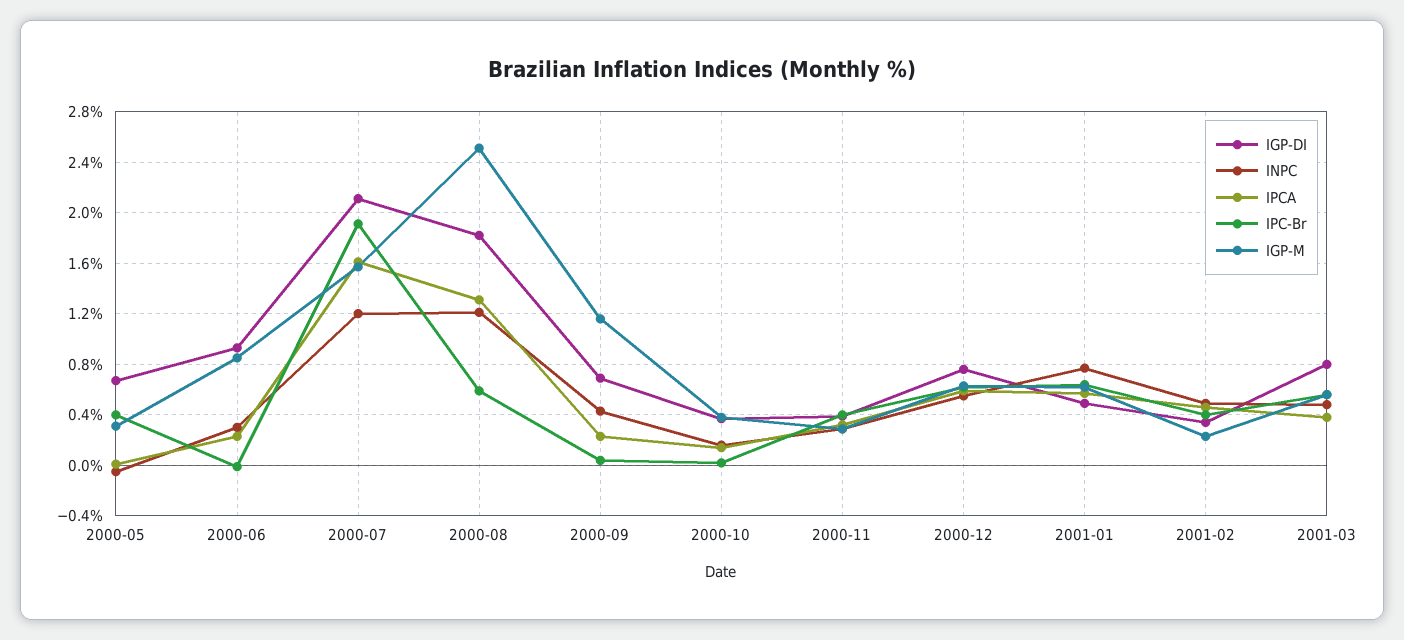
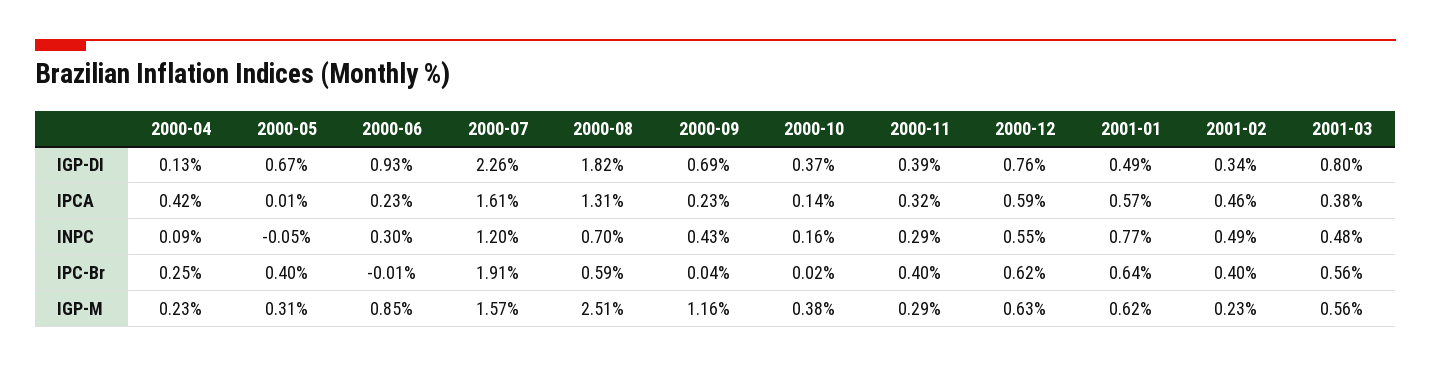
  {
    "IGP-DI": {
      "2000-05": 0.67,
      "2000-06": 0.93,
-     "2000-07": 2.1,
+     "2000-07": 2.26,
      "2000-08": 1.82,
      "2000-09": 0.69,
      "2000-10": 0.37,
      "2000-11": 0.39,
      "2000-12": 0.76,
      "2001-01": 0.49,
      "2001-02": 0.34,
-     "2001-03": 0.8
+     "2001-03": 0.8,
+     "2000-04": 0.13
    },
    "INPC": {
      "2000-05": -0.05,
      "2000-06": 0.3,
      "2000-07": 1.2,
-     "2000-08": 1.2,
+     "2000-08": 0.7,
      "2000-09": 0.43,
      "2000-10": 0.16,
      "2000-11": 0.29,
      "2000-12": 0.55,
      "2001-01": 0.77,
      "2001-02": 0.49,
-     "2001-03": 0.48
+     "2001-03": 0.48,
+     "2000-04": 0.09
    },
    "IPCA": {
      "2000-05": 0.01,
      "2000-06": 0.23,
      "2000-07": 1.61,
      "2000-08": 1.31,
      "2000-09": 0.23,
      "2000-10": 0.14,
      "2000-11": 0.32,
      "2000-12": 0.59,
      "2001-01": 0.57,
      "2001-02": 0.46,
-     "2001-03": 0.38
+     "2001-03": 0.38,
+     "2000-04": 0.42
    },
    "IPC-Br": {
      "2000-05": 0.4,
      "2000-06": -0.01,
      "2000-07": 1.91,
      "2000-08": 0.59,
      "2000-09": 0.04,
      "2000-10": 0.02,
      "2000-11": 0.4,
      "2000-12": 0.62,
      "2001-01": 0.64,
      "2001-02": 0.4,
-     "2001-03": 0.56
+     "2001-03": 0.56,
+     "2000-04": 0.25
    },
    "IGP-M": {
      "2000-05": 0.31,
      "2000-06": 0.85,
      "2000-07": 1.57,
      "2000-08": 2.51,
      "2000-09": 1.16,
      "2000-10": 0.38,
      "2000-11": 0.29,
      "2000-12": 0.63,
      "2001-01": 0.62,
      "2001-02": 0.23,
-     "2001-03": 0.56
+     "2001-03": 0.56,
+     "2000-04": 0.23
    }
  }

